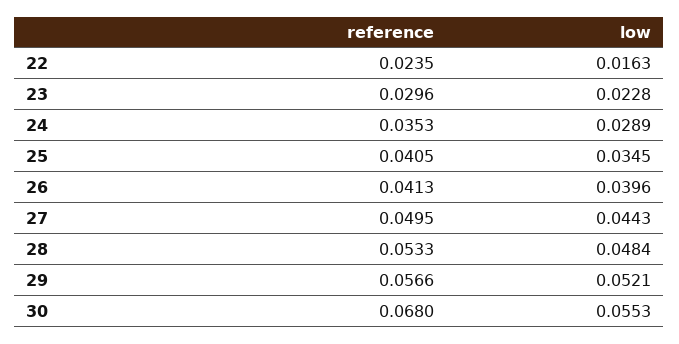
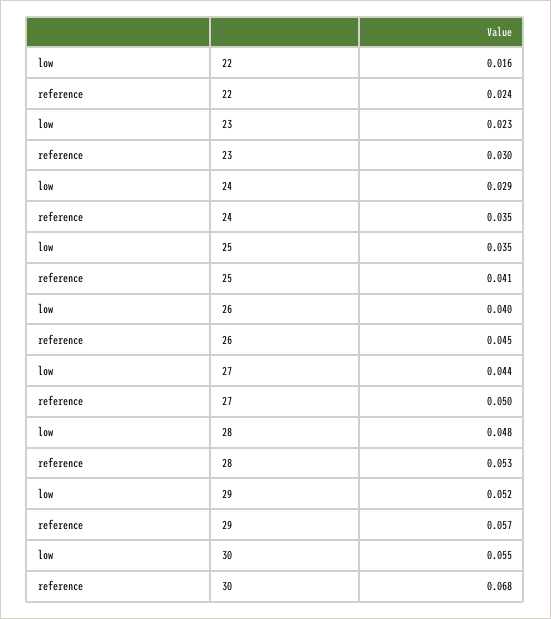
  {
    "reference": {
      "22": 0.0235,
      "23": 0.0296,
      "24": 0.0353,
      "25": 0.0405,
-     "26": 0.0413,
+     "26": 0.045,
      "27": 0.0495,
      "28": 0.0533,
      "29": 0.0566,
      "30": 0.068
    },
    "low": {
      "22": 0.0163,
      "23": 0.0228,
      "24": 0.0289,
      "25": 0.0345,
      "26": 0.0396,
      "27": 0.0443,
      "28": 0.0484,
      "29": 0.0521,
      "30": 0.0553
    }
  }

